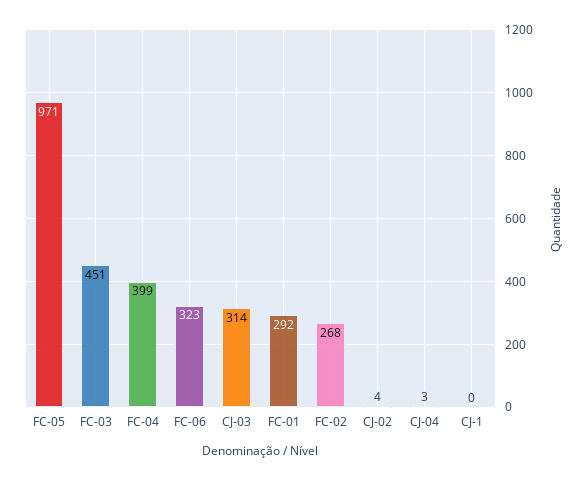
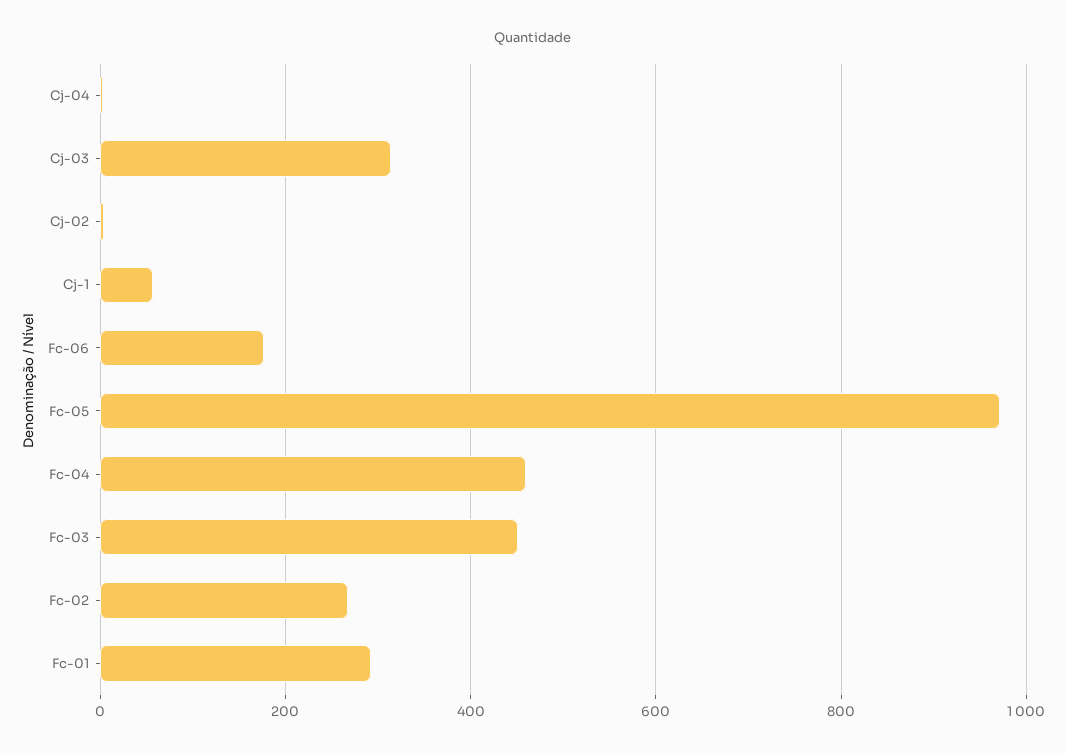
  {
    "FC-05": 971,
    "FC-03": 451,
-   "FC-04": 399,
+   "FC-04": 460,
-   "FC-06": 323,
+   "FC-06": 180,
    "CJ-03": 314,
    "FC-01": 292,
    "FC-02": 268,
    "CJ-02": 4,
    "CJ-04": 3,
-   "CJ-1": 0
+   "CJ-1": 60
  }

